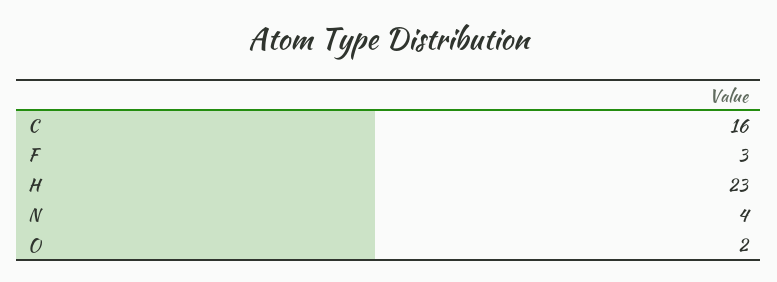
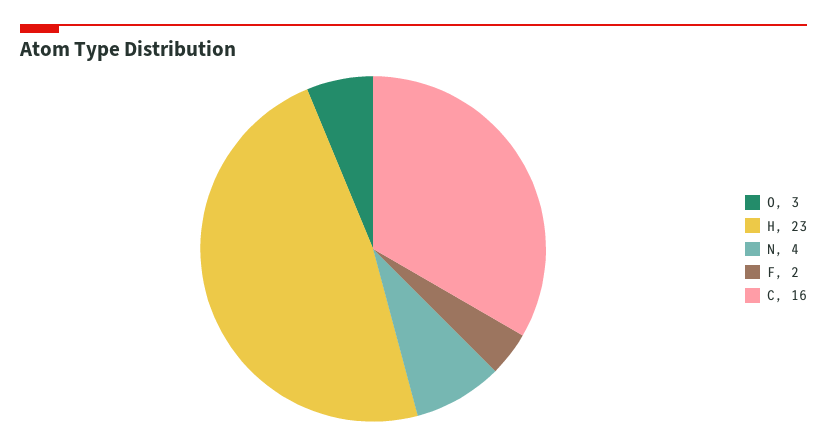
  {
    "C": 16,
-   "F": 3,
+   "F": 2,
    "H": 23,
    "N": 4,
-   "O": 2
+   "O": 3
  }

